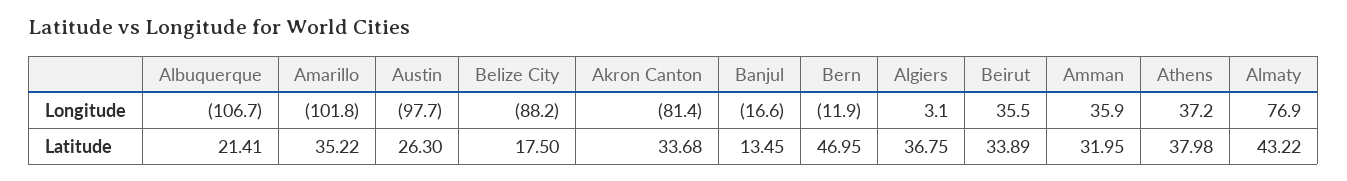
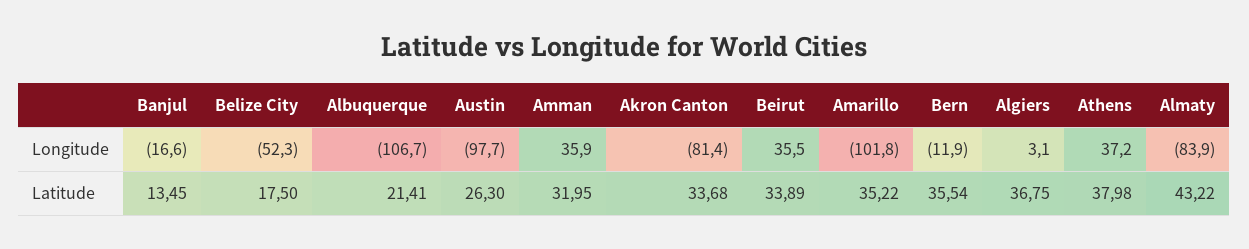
  {
    "Albuquerque": {
      "Longitude": -106.7,
      "Latitude": 21.41
    },
    "Amarillo": {
      "Longitude": -101.8,
      "Latitude": 35.22
    },
    "Austin": {
      "Longitude": -97.7,
      "Latitude": 26.3
    },
    "Belize City": {
-     "Longitude": -88.2,
+     "Longitude": -52.3,
      "Latitude": 17.5
    },
    "Akron Canton": {
      "Longitude": -81.4,
      "Latitude": 33.68
    },
    "Banjul": {
      "Longitude": -16.6,
      "Latitude": 13.45
    },
    "Bern": {
      "Longitude": -11.9,
-     "Latitude": 46.95
+     "Latitude": 35.54
    },
    "Algiers": {
      "Longitude": 3.1,
      "Latitude": 36.75
    },
    "Beirut": {
      "Longitude": 35.5,
      "Latitude": 33.89
    },
    "Amman": {
      "Longitude": 35.9,
      "Latitude": 31.95
    },
    "Athens": {
      "Longitude": 37.2,
      "Latitude": 37.98
    },
    "Almaty": {
-     "Longitude": 76.9,
+     "Longitude": -83.9,
      "Latitude": 43.22
    }
  }

